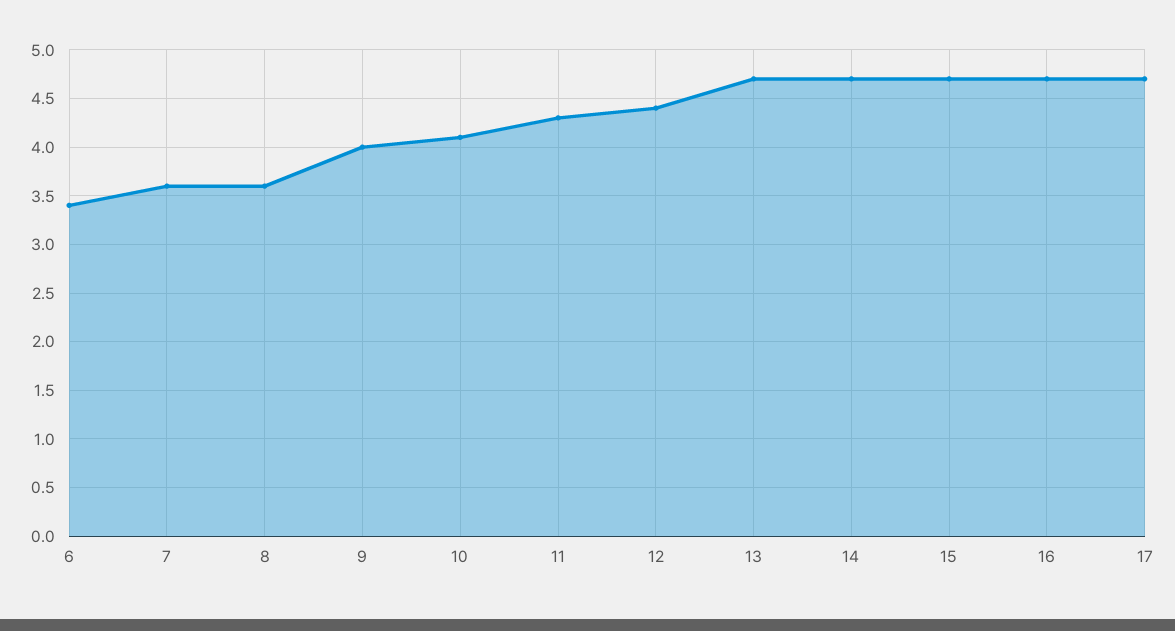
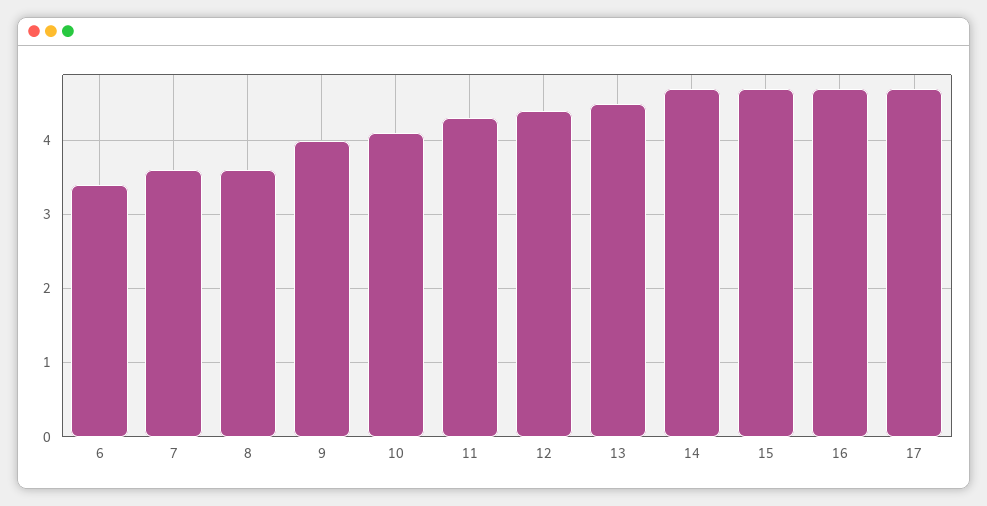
  {
    "6": 3.4,
    "7": 3.6,
    "8": 3.6,
    "9": 4,
    "10": 4.1,
    "11": 4.3,
    "12": 4.4,
-   "13": 4.7,
+   "13": 4.5,
    "14": 4.7,
    "15": 4.7,
    "16": 4.7,
    "17": 4.7
  }

